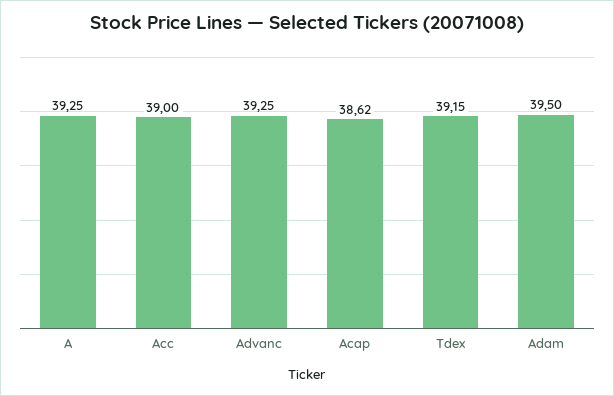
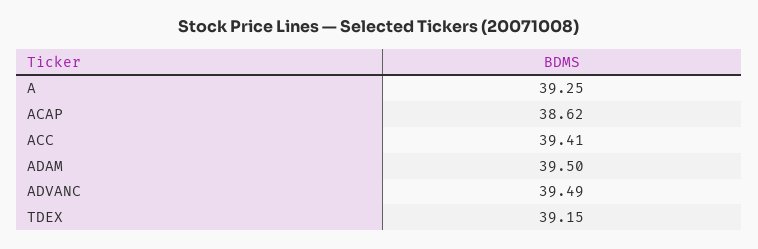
  {
    "A": 39.25,
-   "Acc": 39,
+   "Acc": 39.41,
-   "Advanc": 39.25,
+   "Advanc": 39.49,
    "Acap": 38.62,
    "Tdex": 39.15,
    "Adam": 39.5
  }

